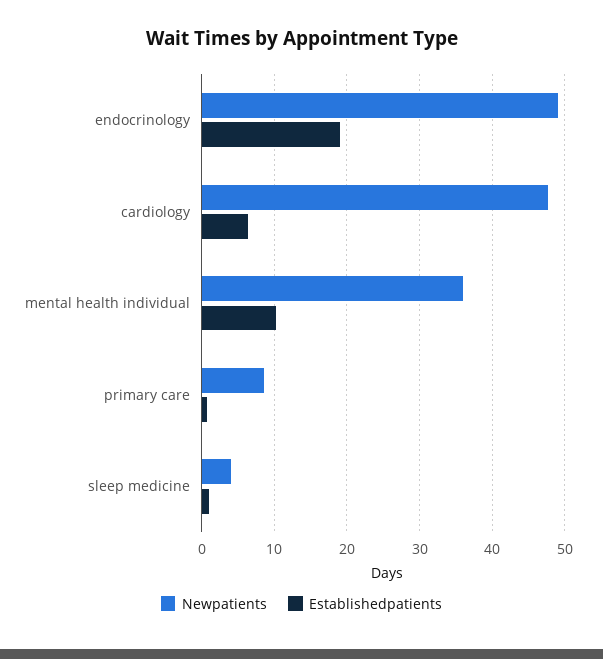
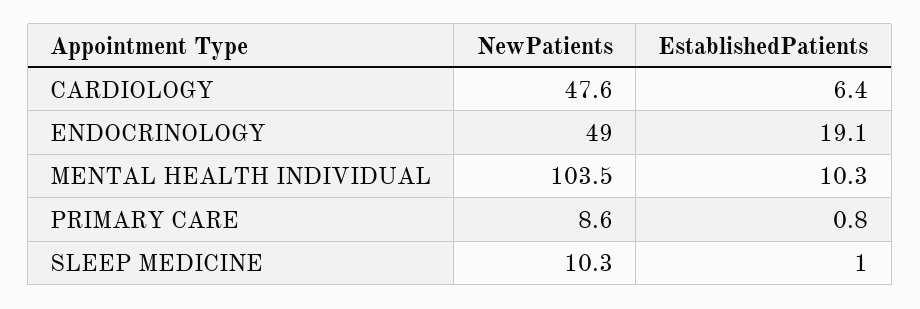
  {
    "Newpatients": {
      "endocrinology": 49,
      "cardiology": 47.6,
-     "mental health individual": 36,
+     "mental health individual": 103.5,
      "primary care": 8.6,
-     "sleep medicine": 4
+     "sleep medicine": 10.3
    },
    "Establishedpatients": {
      "endocrinology": 19.1,
      "cardiology": 6.4,
      "mental health individual": 10.3,
      "primary care": 0.8,
      "sleep medicine": 1
    }
  }

